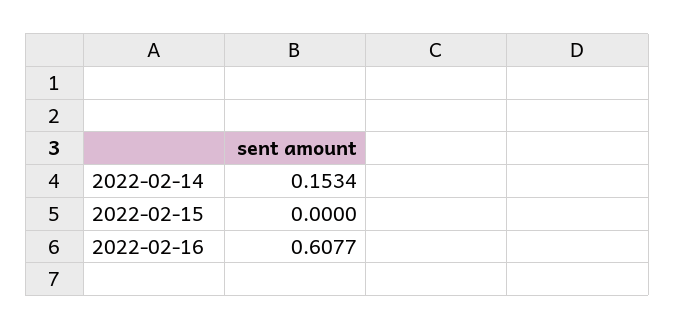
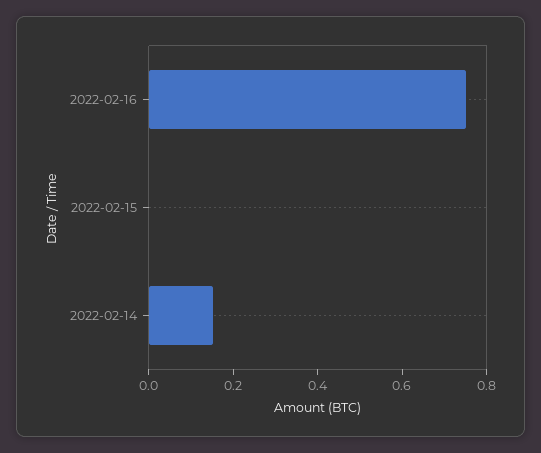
  {
    "2022-02-14": 0.1534,
    "2022-02-15": 0,
-   "2022-02-16": 0.6077
+   "2022-02-16": 0.75
  }

